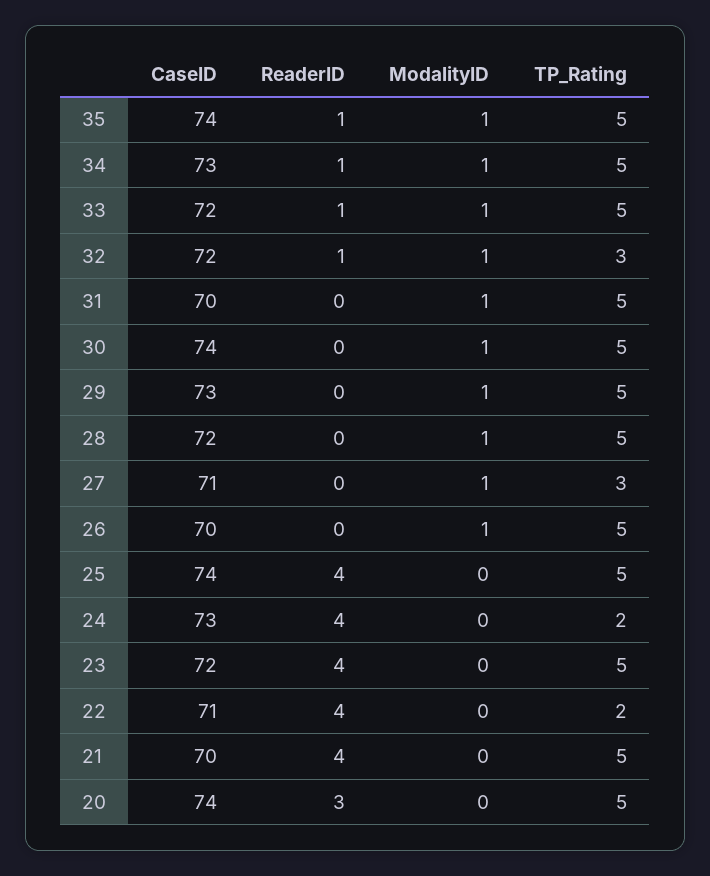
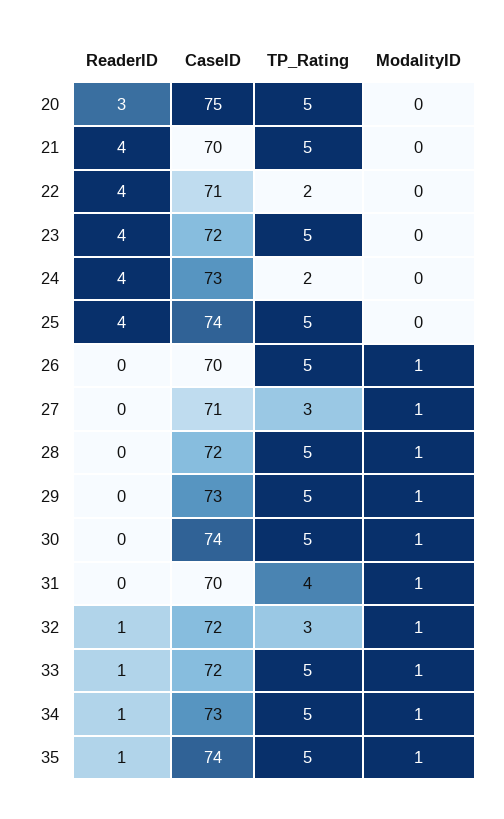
  {
    "CaseID": {
      "35": 74,
      "34": 73,
      "33": 72,
      "32": 72,
      "31": 70,
      "30": 74,
      "29": 73,
      "28": 72,
      "27": 71,
      "26": 70,
      "25": 74,
      "24": 73,
      "23": 72,
      "22": 71,
      "21": 70,
-     "20": 74
+     "20": 75
    },
    "ReaderID": {
      "35": 1,
      "34": 1,
      "33": 1,
      "32": 1,
      "31": 0,
      "30": 0,
      "29": 0,
      "28": 0,
      "27": 0,
      "26": 0,
      "25": 4,
      "24": 4,
      "23": 4,
      "22": 4,
      "21": 4,
      "20": 3
    },
    "ModalityID": {
      "35": 1,
      "34": 1,
      "33": 1,
      "32": 1,
      "31": 1,
      "30": 1,
      "29": 1,
      "28": 1,
      "27": 1,
      "26": 1,
      "25": 0,
      "24": 0,
      "23": 0,
      "22": 0,
      "21": 0,
      "20": 0
    },
    "TP_Rating": {
      "35": 5,
      "34": 5,
      "33": 5,
      "32": 3,
-     "31": 5,
+     "31": 4,
      "30": 5,
      "29": 5,
      "28": 5,
      "27": 3,
      "26": 5,
      "25": 5,
      "24": 2,
      "23": 5,
      "22": 2,
      "21": 5,
      "20": 5
    }
  }

